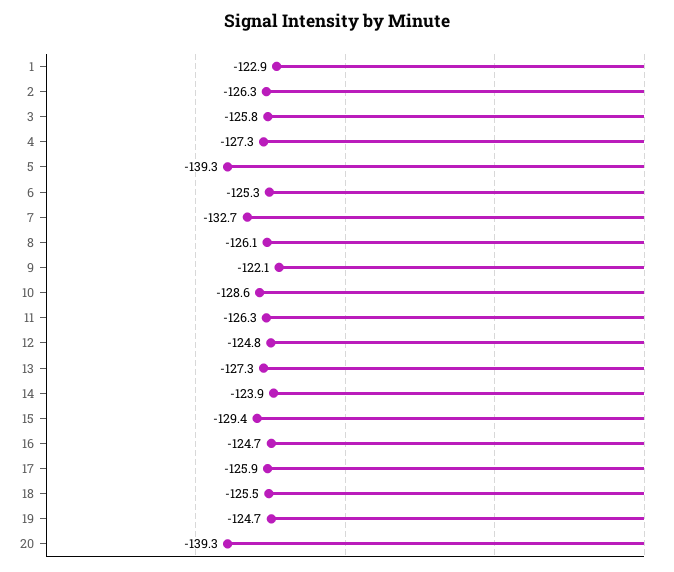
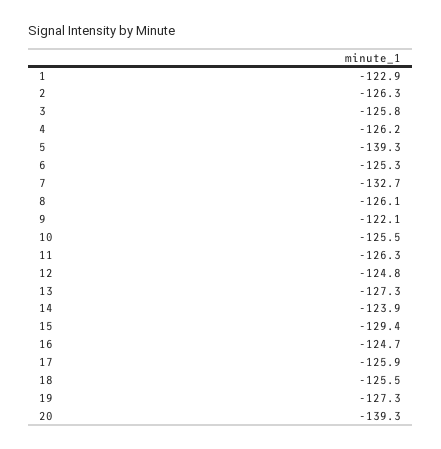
  {
    "1": -122.9,
    "2": -126.3,
    "3": -125.8,
-   "4": -127.3,
+   "4": -126.2,
    "5": -139.3,
    "6": -125.3,
    "7": -132.7,
    "8": -126.1,
    "9": -122.1,
-   "10": -128.6,
+   "10": -125.5,
    "11": -126.3,
    "12": -124.8,
    "13": -127.3,
    "14": -123.9,
    "15": -129.4,
    "16": -124.7,
    "17": -125.9,
    "18": -125.5,
-   "19": -124.7,
+   "19": -127.3,
    "20": -139.3
  }

